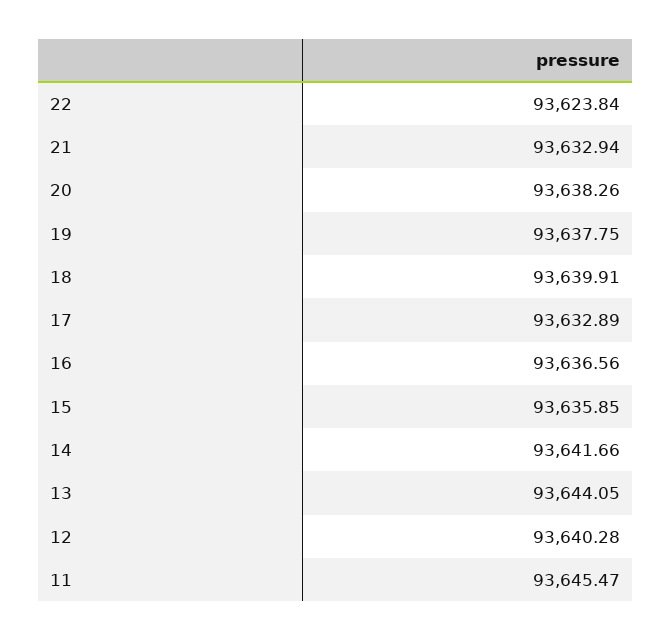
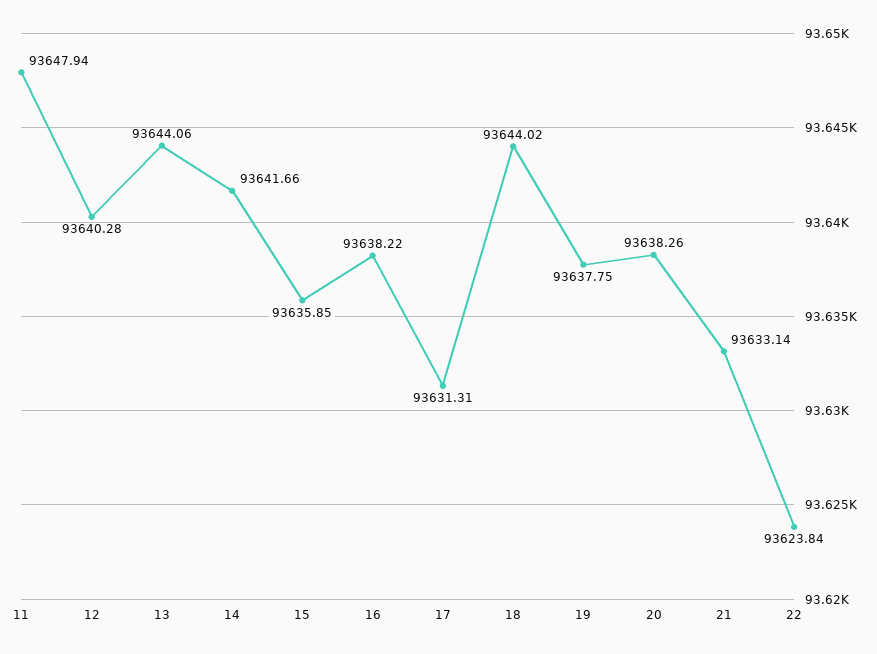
  {
    "22": 93623.84,
-   "21": 93632.94,
+   "21": 93633.14,
    "20": 93638.26,
    "19": 93637.75,
-   "18": 93639.91,
+   "18": 93644.02,
-   "17": 93632.89,
+   "17": 93631.31,
-   "16": 93636.56,
+   "16": 93638.22,
    "15": 93635.85,
    "14": 93641.66,
-   "13": 93644.05,
+   "13": 93644.06,
    "12": 93640.28,
-   "11": 93645.47
+   "11": 93647.94
  }

